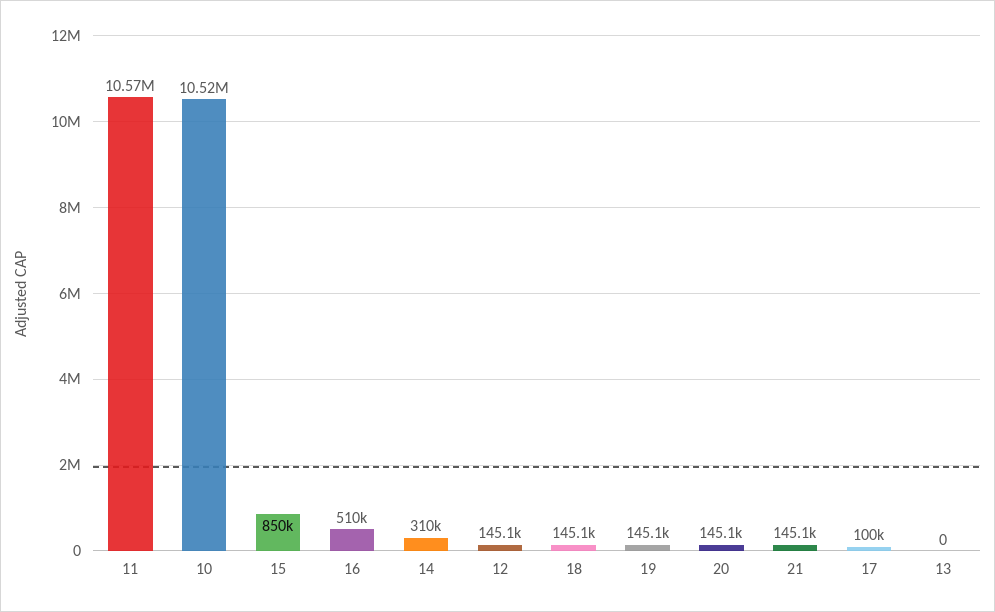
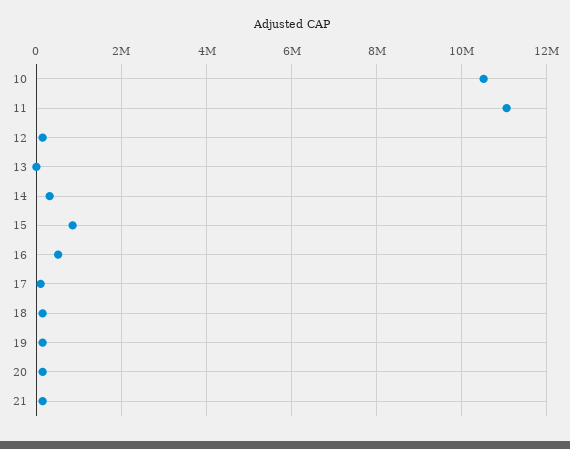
  {
-   "11": 10570000,
+   "11": 11000000,
    "10": 10520000,
    "15": 850000,
    "16": 510000,
    "14": 310000,
    "12": 145100,
    "18": 145100,
    "19": 145100,
    "20": 145100,
    "21": 145100,
    "17": 100000,
    "13": 0
  }

